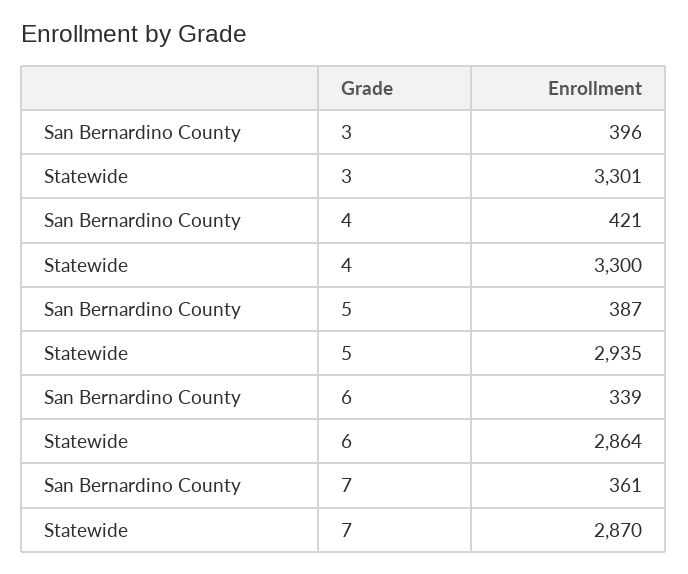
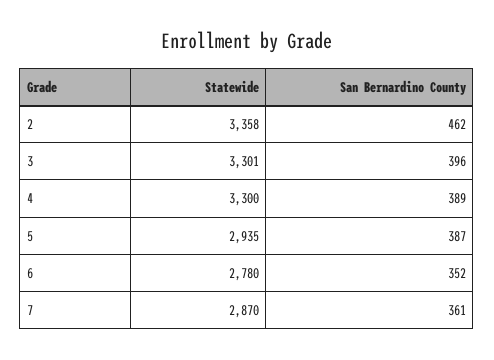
  {
    "San Bernardino County": {
      "3": 396,
-     "4": 421,
+     "4": 389,
      "5": 387,
-     "6": 339,
+     "6": 352,
-     "7": 361
+     "7": 361,
+     "2": 462
    },
    "Statewide": {
      "3": 3301,
      "4": 3300,
      "5": 2935,
-     "6": 2864,
+     "6": 2780,
-     "7": 2870
+     "7": 2870,
+     "2": 3358
    }
  }

